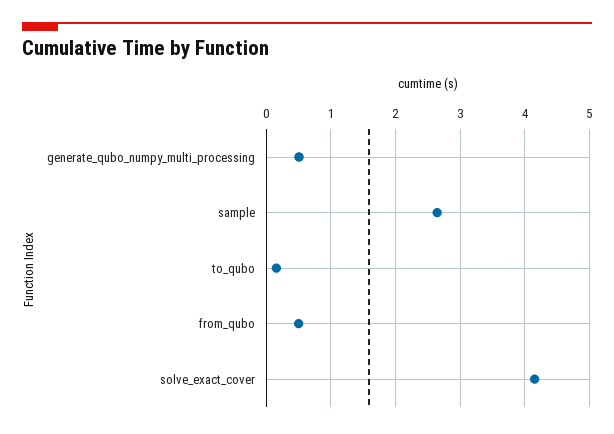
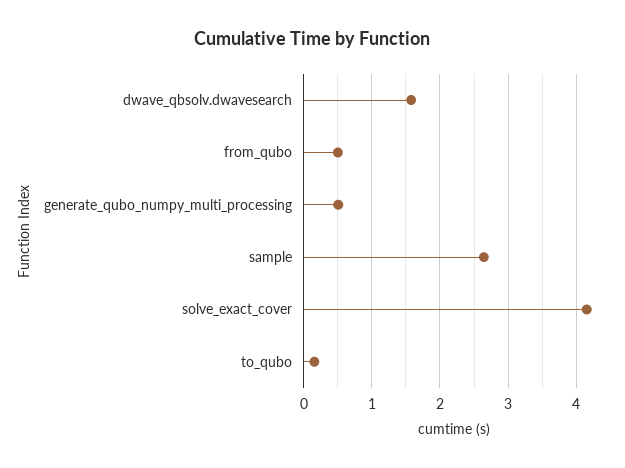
  {
    "generate_qubo_numpy_multi_processing": 0.5,
    "sample": 2.6,
    "to_qubo": 0.2,
    "from_qubo": 0.5,
-   "solve_exact_cover": 4.2
+   "solve_exact_cover": 4.2,
+   "dwave_qbsolv.dwavesearch": 1.6
  }

